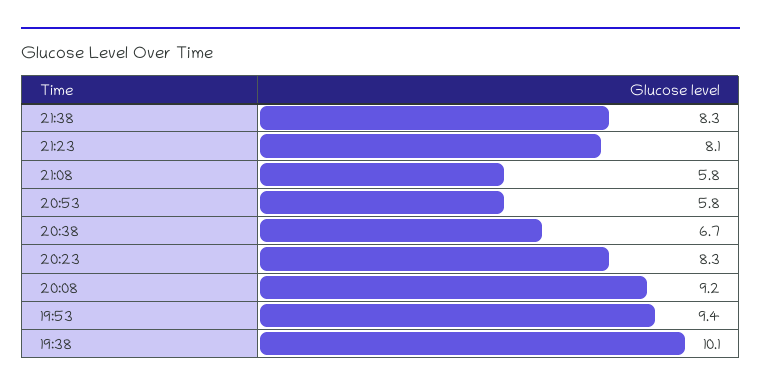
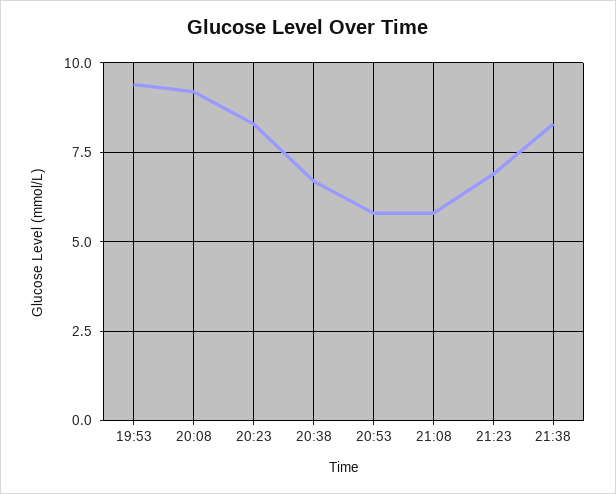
  {
    "21:38": 8.3,
-   "21:23": 8.1,
+   "21:23": 7,
    "21:08": 5.8,
    "20:53": 5.8,
    "20:38": 6.7,
    "20:23": 8.3,
    "20:08": 9.2,
-   "19:53": 9.4,
+   "19:53": 9.4
-   "19:38": 10.1
  }

